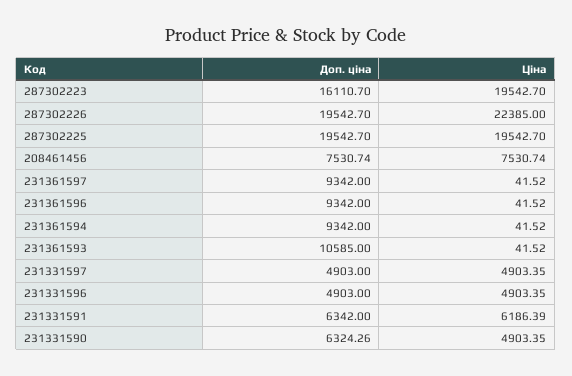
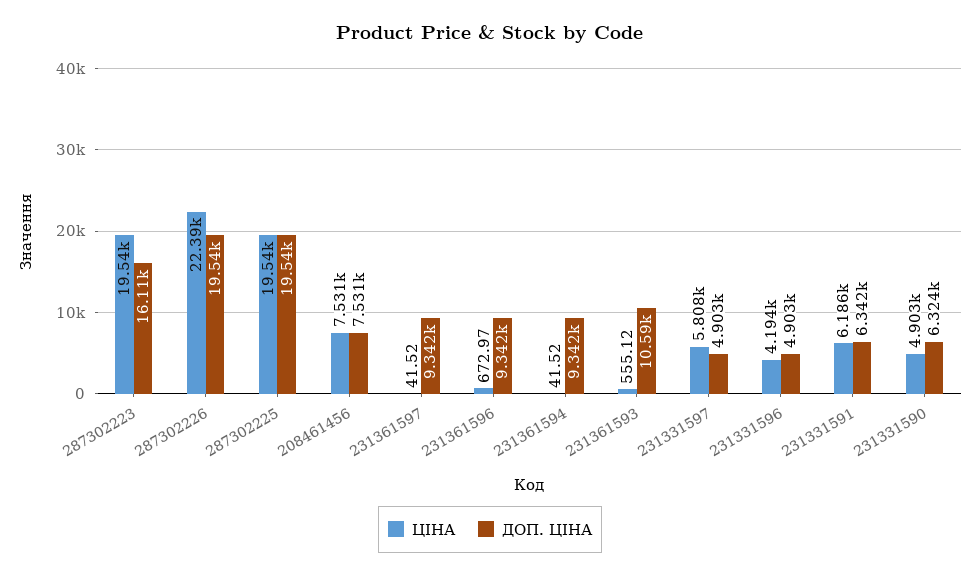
  {
    "Доп. ціна": {
      "287302223": 16110.7,
      "287302226": 19542.7,
      "287302225": 19542.7,
      "208461456": 7530.74,
      "231361597": 9342,
      "231361596": 9342,
      "231361594": 9342,
      "231361593": 10585,
      "231331597": 4903,
      "231331596": 4903,
      "231331591": 6342,
      "231331590": 6324.26
    },
    "Ціна": {
      "287302223": 19542.7,
      "287302226": 22385,
      "287302225": 19542.7,
      "208461456": 7530.74,
      "231361597": 41.52,
-     "231361596": 41.52,
+     "231361596": 672.97,
      "231361594": 41.52,
-     "231361593": 41.52,
+     "231361593": 555.12,
-     "231331597": 4903.35,
+     "231331597": 5808,
-     "231331596": 4903.35,
+     "231331596": 4194,
      "231331591": 6186.39,
      "231331590": 4903.35
    }
  }

